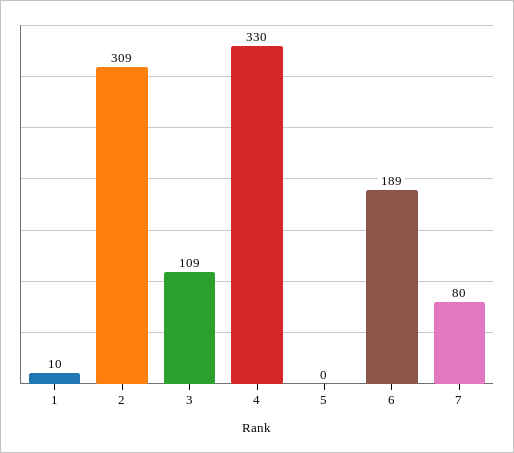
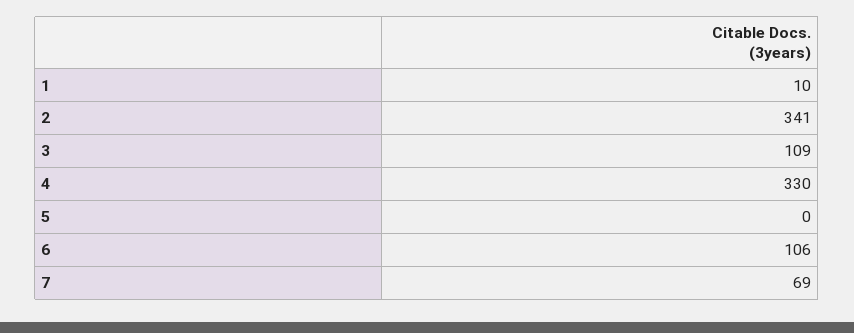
  {
    "1": 10,
-   "2": 309,
+   "2": 341,
    "3": 109,
    "4": 330,
    "5": 0,
-   "6": 189,
+   "6": 106,
-   "7": 80
+   "7": 69
  }

